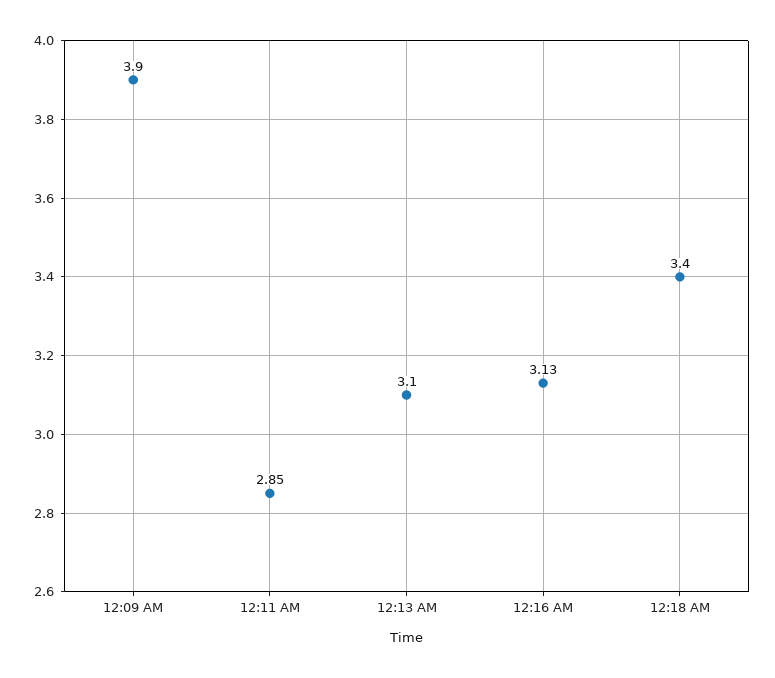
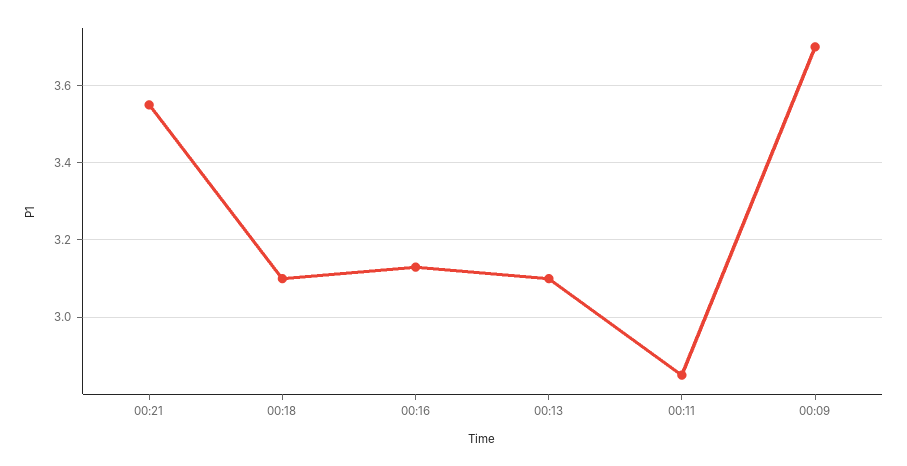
  {
-   "12:09 AM": 3.9,
+   "12:09 AM": 3.7,
    "12:11 AM": 2.85,
    "12:13 AM": 3.1,
    "12:16 AM": 3.13,
-   "12:18 AM": 3.4
+   "12:18 AM": 3.1,
+   "00:21": 3.55
  }

